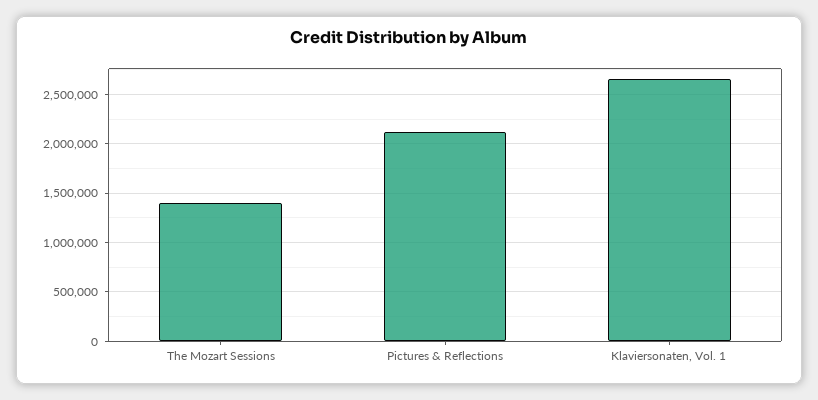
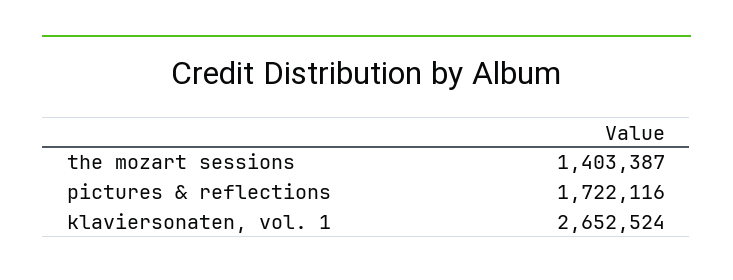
  {
    "The Mozart Sessions": 1403387,
-   "Pictures & Reflections": 2100000,
+   "Pictures & Reflections": 1722116,
    "Klaviersonaten, Vol. 1": 2652524
  }

